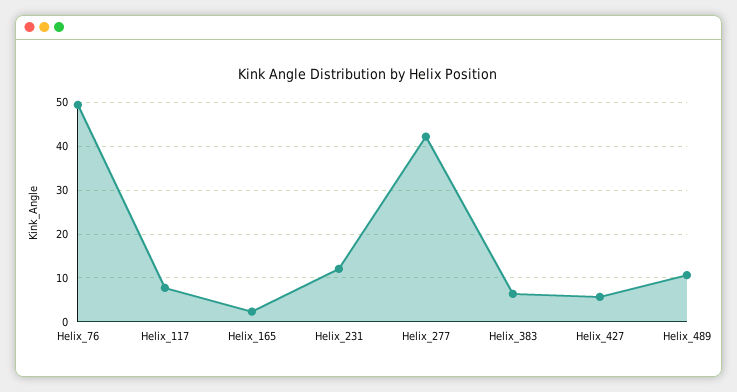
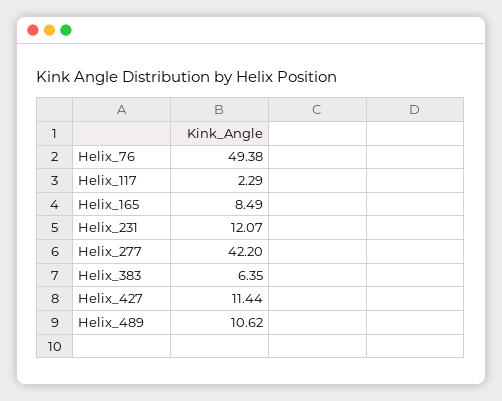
  {
    "Helix_76": 49.38,
-   "Helix_117": 8,
+   "Helix_117": 2.29,
-   "Helix_165": 2,
+   "Helix_165": 8.49,
    "Helix_231": 12.07,
    "Helix_277": 42.2,
    "Helix_383": 6.35,
-   "Helix_427": 6,
+   "Helix_427": 11.44,
    "Helix_489": 10.62
  }

